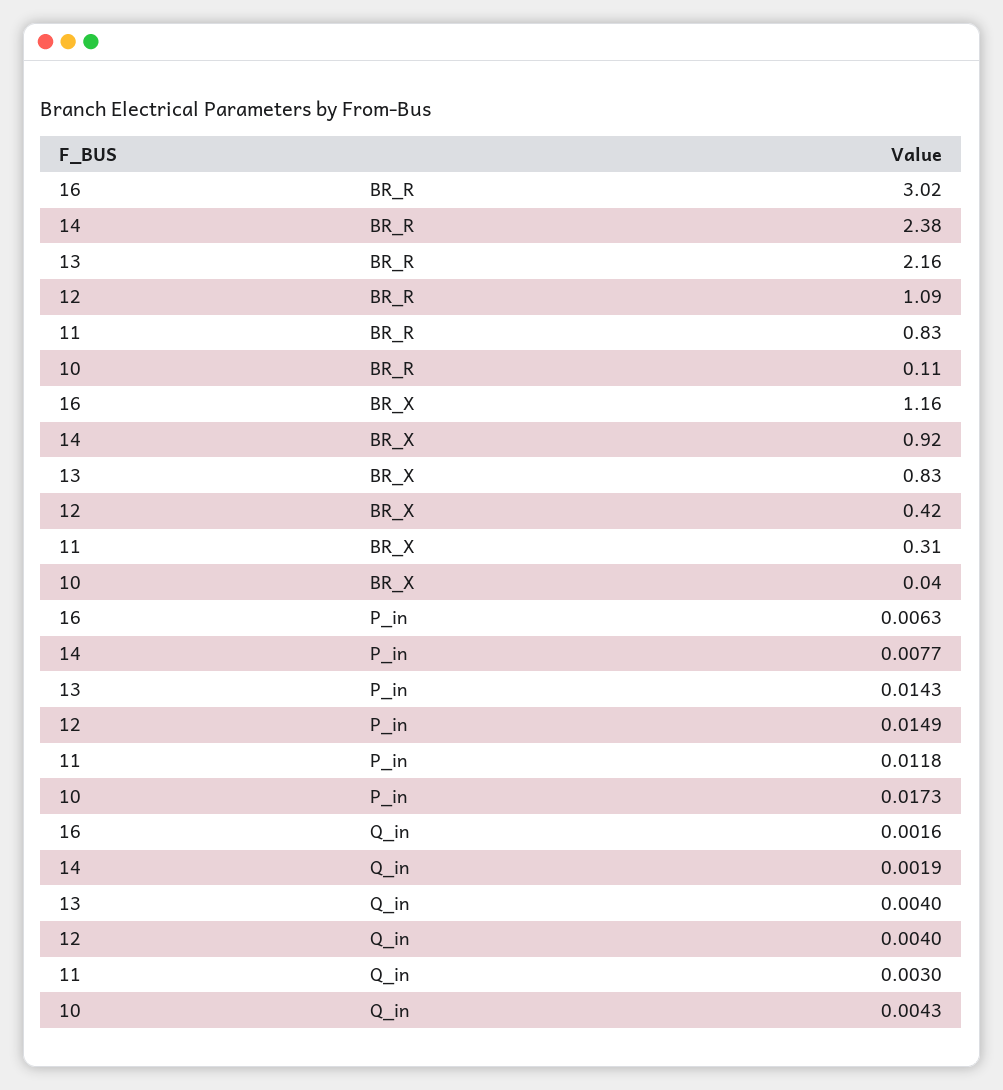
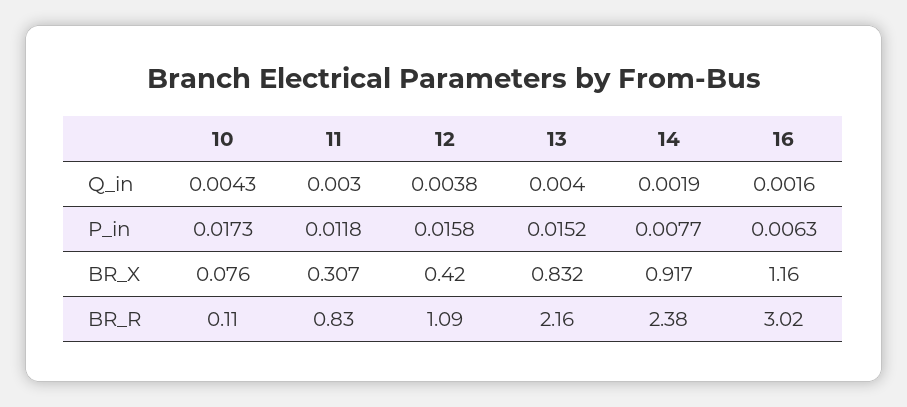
  {
    "16": {
      "BR_R": 3.02,
      "BR_X": 1.16,
      "P_in": 0.0063,
      "Q_in": 0.0016
    },
    "14": {
      "BR_R": 2.38,
      "BR_X": 0.917,
      "P_in": 0.0077,
      "Q_in": 0.0019
    },
    "13": {
      "BR_R": 2.16,
      "BR_X": 0.832,
-     "P_in": 0.0143,
+     "P_in": 0.0152,
      "Q_in": 0.004
    },
    "12": {
      "BR_R": 1.09,
      "BR_X": 0.42,
-     "P_in": 0.0149,
+     "P_in": 0.0158,
-     "Q_in": 0.004
+     "Q_in": 0.0038
    },
    "11": {
      "BR_R": 0.83,
      "BR_X": 0.307,
      "P_in": 0.0118,
      "Q_in": 0.003
    },
    "10": {
      "BR_R": 0.11,
-     "BR_X": 0.04,
+     "BR_X": 0.076,
      "P_in": 0.0173,
      "Q_in": 0.0043
    }
  }

